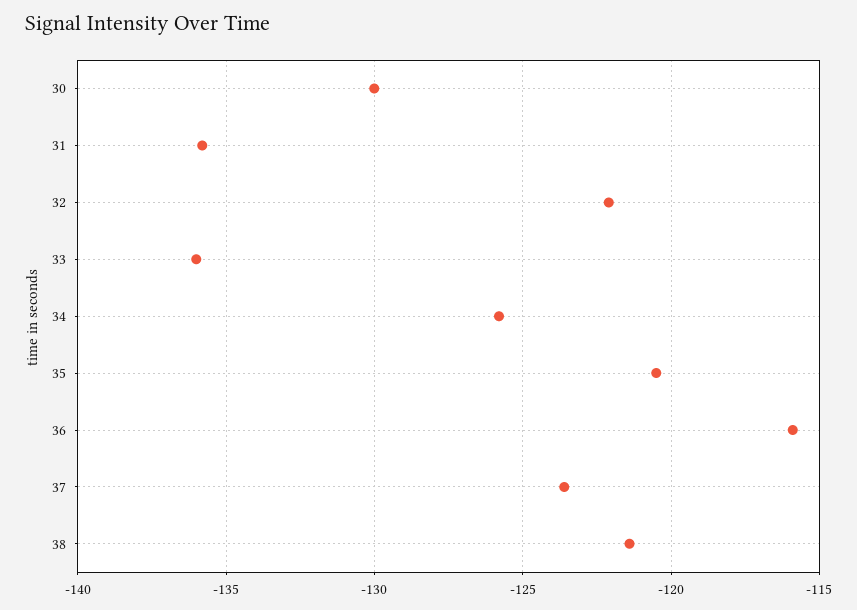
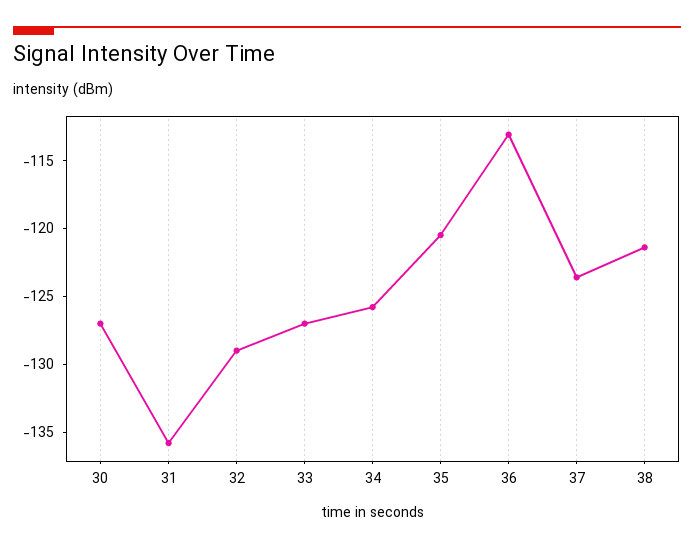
  {
-   "30": -130,
+   "30": -127,
    "31": -136,
-   "32": -122,
+   "32": -129,
-   "33": -136,
+   "33": -127,
    "34": -126,
    "35": -120.5,
-   "36": -116,
+   "36": -113,
    "37": -123.5,
    "38": -121.5
  }

